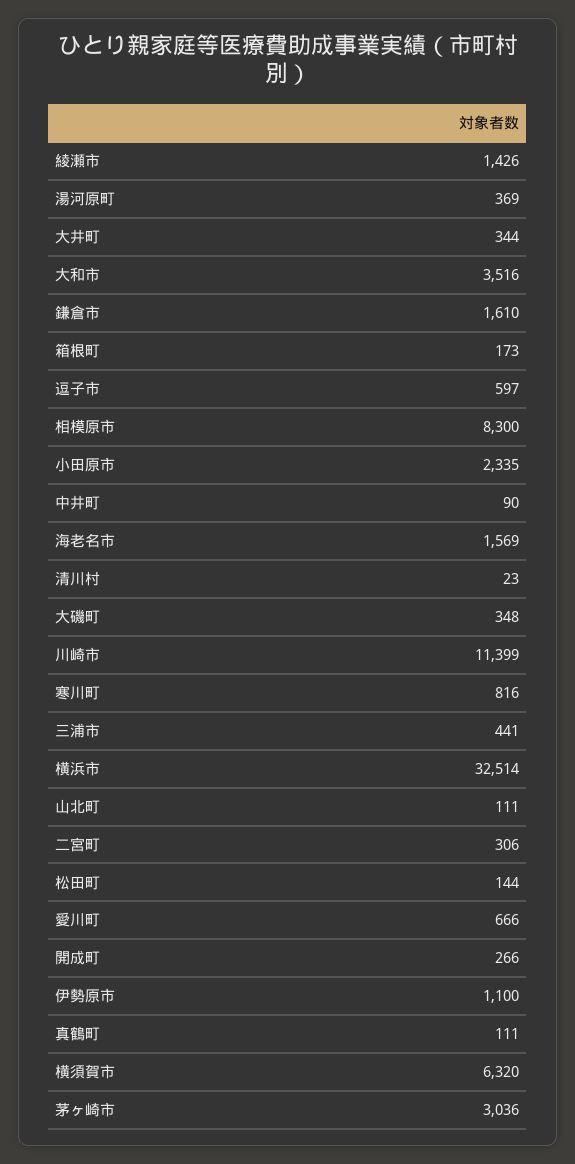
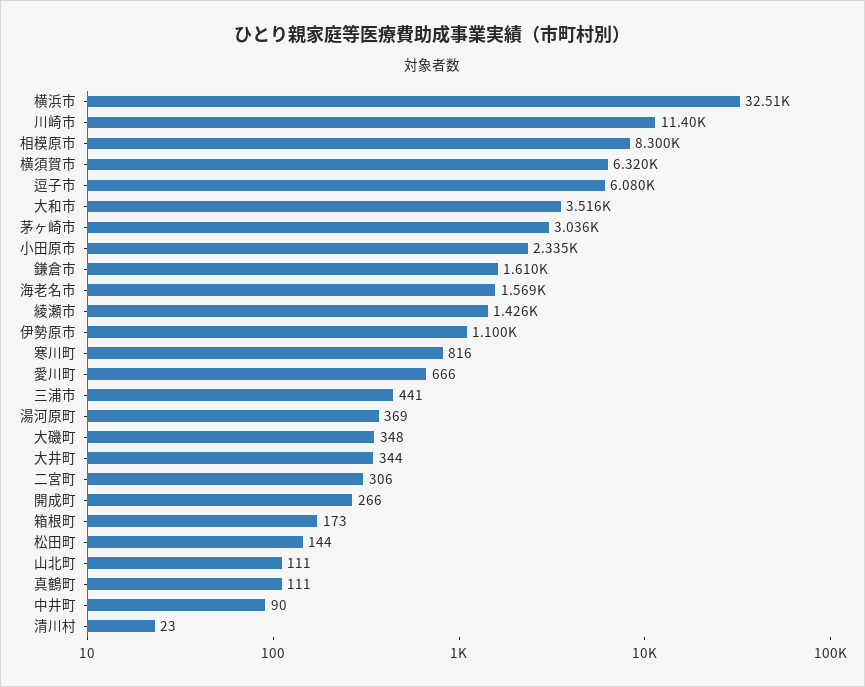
  {
    "綾瀬市": 1426,
    "湯河原町": 369,
    "大井町": 344,
    "大和市": 3516,
    "鎌倉市": 1610,
    "箱根町": 173,
-   "逗子市": 597,
+   "逗子市": 6080,
    "相模原市": 8300,
    "小田原市": 2335,
    "中井町": 90,
    "海老名市": 1569,
    "清川村": 23,
    "大磯町": 348,
    "川崎市": 11399,
    "寒川町": 816,
    "三浦市": 441,
    "横浜市": 32514,
    "山北町": 111,
    "二宮町": 306,
    "松田町": 144,
    "愛川町": 666,
    "開成町": 266,
    "伊勢原市": 1100,
    "真鶴町": 111,
    "横須賀市": 6320,
    "茅ヶ崎市": 3036
  }

